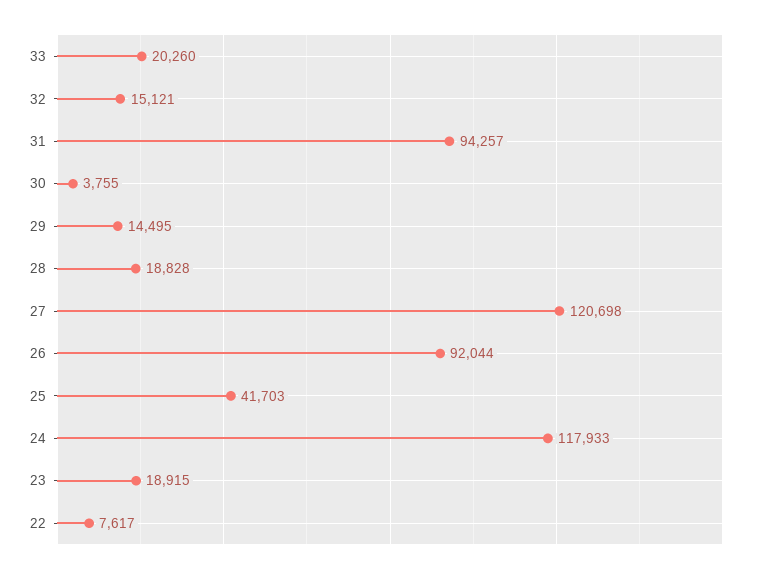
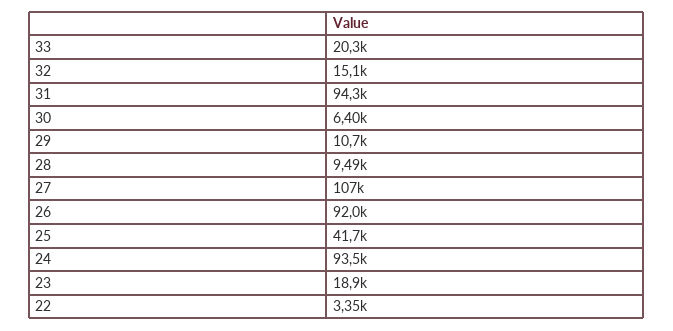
  {
    "33": 20260,
    "32": 15121,
    "31": 94257,
-   "30": 3755,
+   "30": 6400,
-   "29": 14495,
+   "29": 10700,
-   "28": 18828,
+   "28": 9490,
-   "27": 120698,
+   "27": 107000,
    "26": 92044,
    "25": 41703,
-   "24": 117933,
+   "24": 93500,
    "23": 18915,
-   "22": 7617
+   "22": 3350
  }

